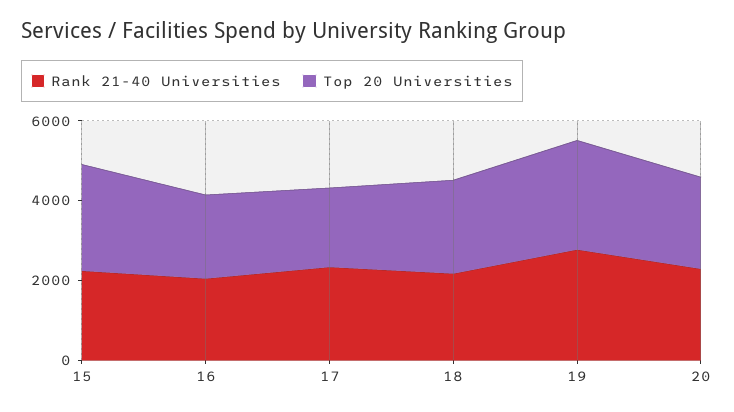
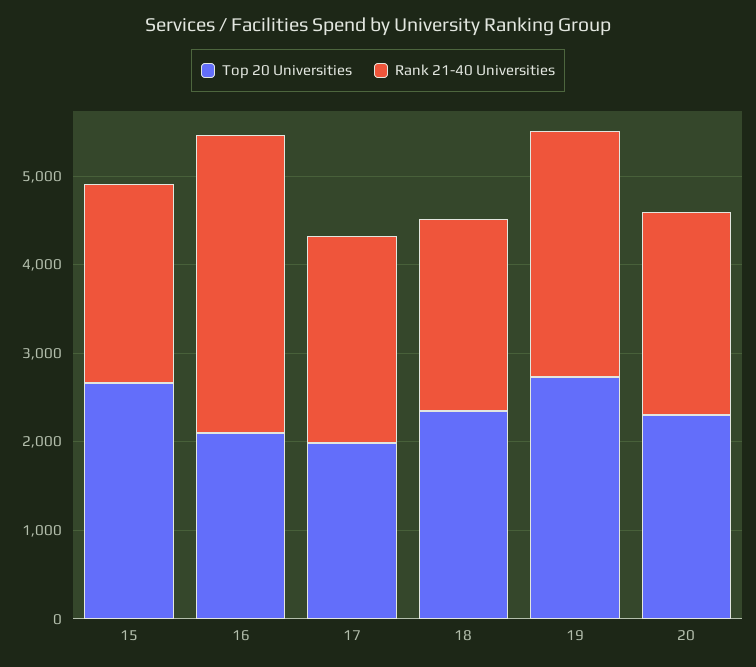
  {
    "Rank 21-40 Universities": {
      "15": 2200,
-     "16": 2000,
+     "16": 3400,
      "17": 2400,
      "18": 2200,
      "19": 2800,
      "20": 2200
    },
    "Top 20 Universities": {
      "15": 2600,
      "16": 2000,
      "17": 2000,
      "18": 2400,
      "19": 2800,
      "20": 2400
    }
  }

